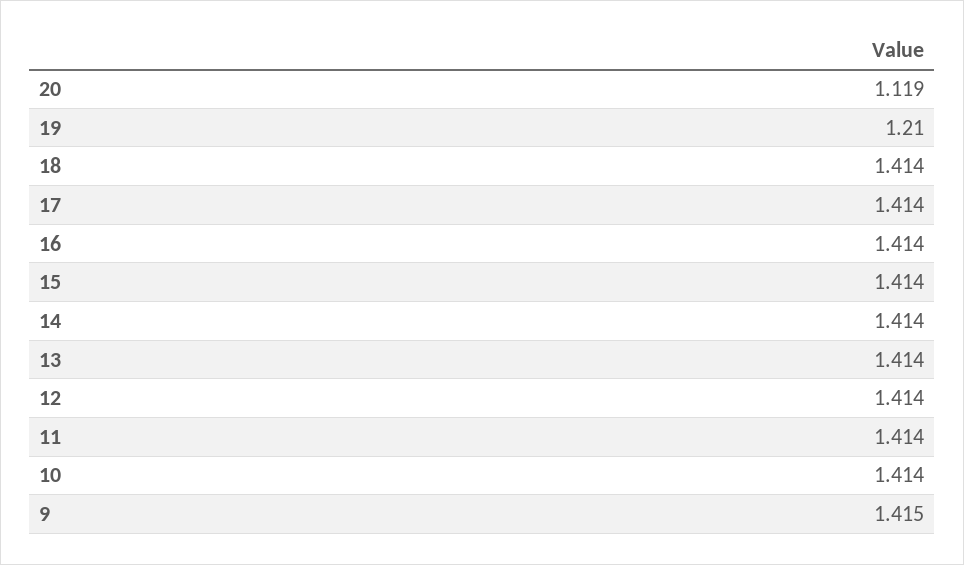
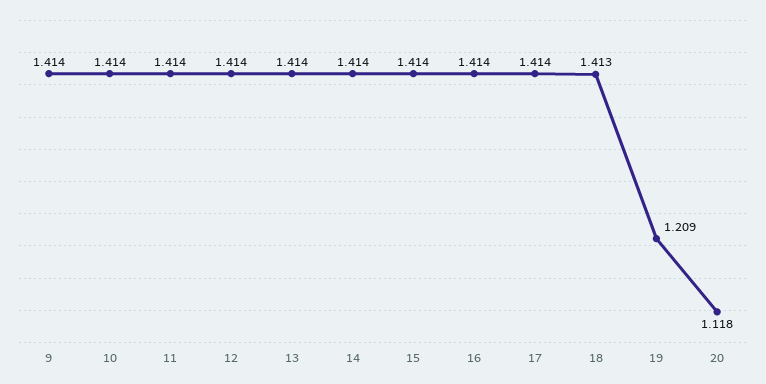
  {
-   "20": 1.119,
+   "20": 1.118,
-   "19": 1.21,
+   "19": 1.209,
-   "18": 1.414,
+   "18": 1.413,
    "17": 1.414,
    "16": 1.414,
    "15": 1.414,
    "14": 1.414,
    "13": 1.414,
    "12": 1.414,
    "11": 1.414,
    "10": 1.414,
-   "9": 1.415
+   "9": 1.414
  }

